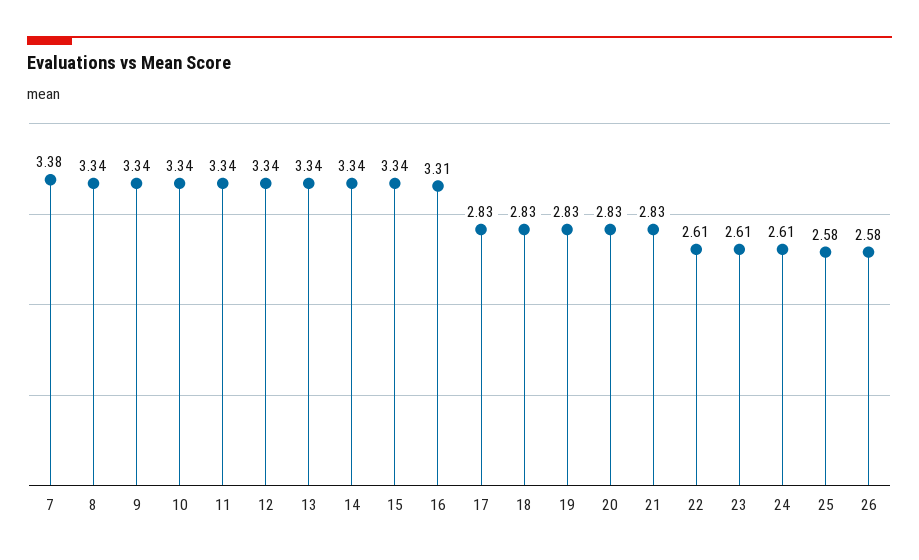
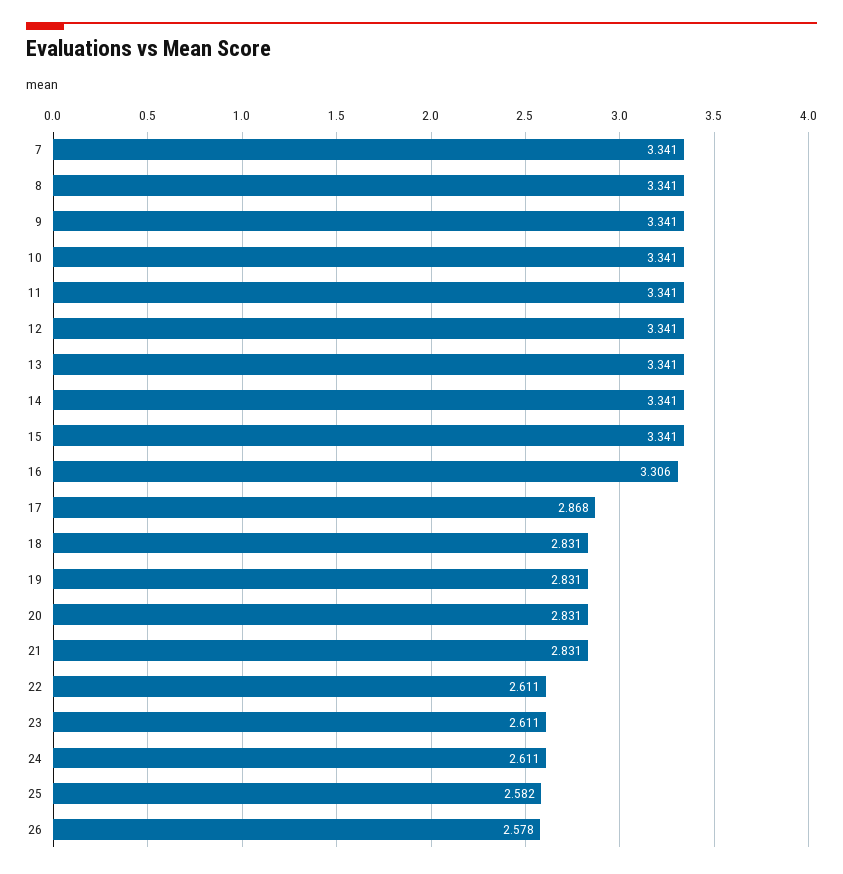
  {
-   "7": 3.38,
+   "7": 3.341,
    "8": 3.341,
    "9": 3.341,
    "10": 3.341,
    "11": 3.341,
    "12": 3.341,
    "13": 3.341,
    "14": 3.341,
    "15": 3.341,
    "16": 3.306,
-   "17": 2.83,
+   "17": 2.868,
    "18": 2.831,
    "19": 2.831,
    "20": 2.831,
    "21": 2.831,
    "22": 2.611,
    "23": 2.611,
    "24": 2.611,
    "25": 2.582,
    "26": 2.578
  }

